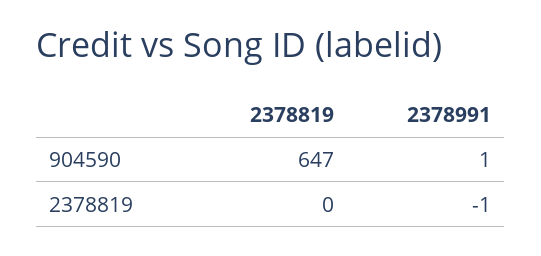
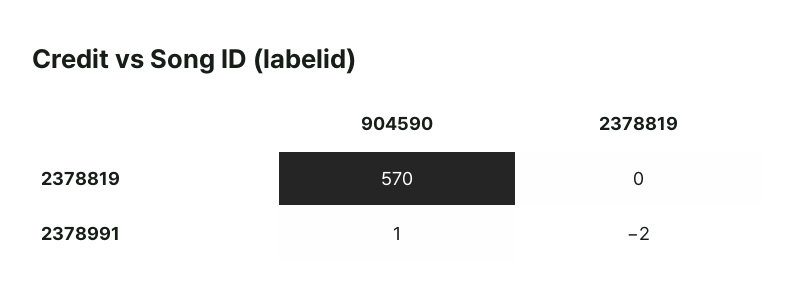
  {
    "2378819": {
-     "904590": 647,
+     "904590": 570,
      "2378819": 0
    },
    "2378991": {
      "904590": 1,
-     "2378819": -1
+     "2378819": -2
    }
  }

